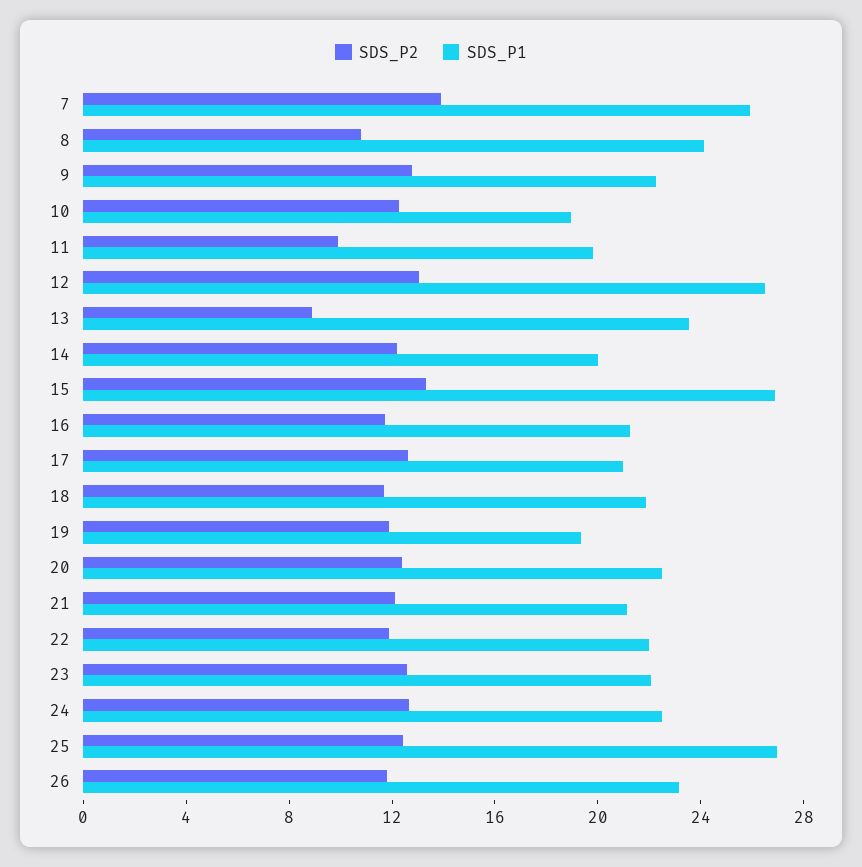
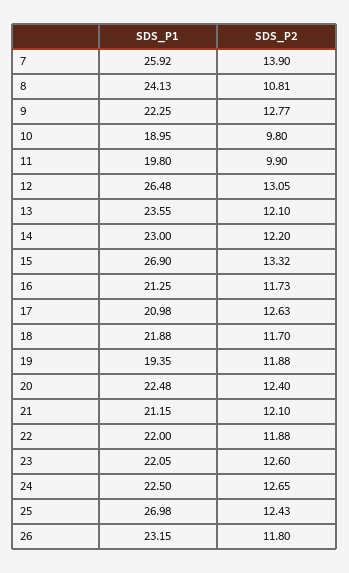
  {
    "SDS_P2": {
      "7": 13.9,
      "8": 10.81,
      "9": 12.77,
-     "10": 12,
+     "10": 9.8,
      "11": 9.9,
      "12": 13.05,
-     "13": 9,
+     "13": 12.1,
      "14": 12.2,
      "15": 13.32,
      "16": 11.73,
      "17": 12.63,
      "18": 11.7,
      "19": 11.88,
      "20": 12.4,
      "21": 12.1,
      "22": 11.88,
      "23": 12.6,
      "24": 12.65,
      "25": 12.43,
      "26": 11.8
    },
    "SDS_P1": {
      "7": 25.92,
      "8": 24.13,
      "9": 22.25,
      "10": 18.95,
      "11": 19.8,
      "12": 26.48,
      "13": 23.55,
-     "14": 20,
+     "14": 23,
      "15": 26.9,
      "16": 21.25,
      "17": 20.98,
      "18": 21.88,
      "19": 19.35,
      "20": 22.48,
      "21": 21.15,
      "22": 22,
      "23": 22.05,
      "24": 22.5,
      "25": 26.98,
      "26": 23.15
    }
  }

